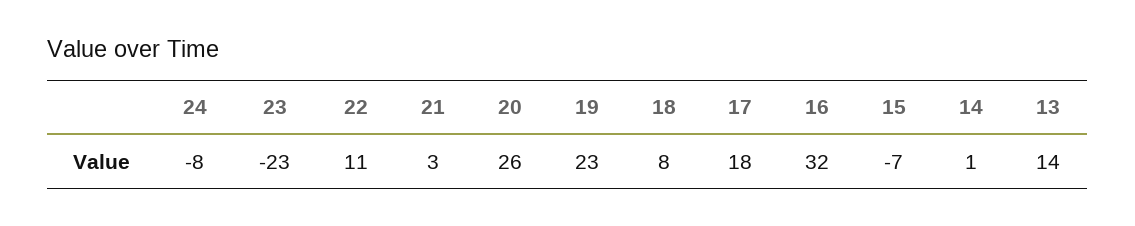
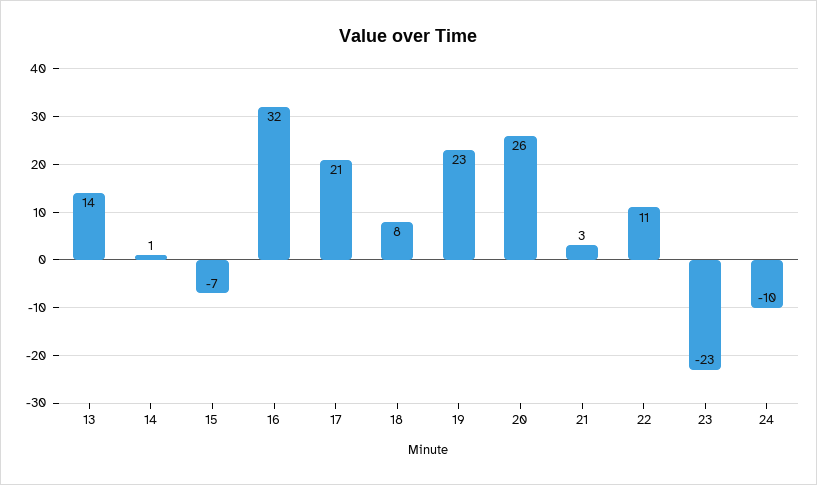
  {
-   "24": -8,
+   "24": -10,
    "23": -23,
    "22": 11,
    "21": 3,
    "20": 26,
    "19": 23,
    "18": 8,
-   "17": 18,
+   "17": 21,
    "16": 32,
    "15": -7,
    "14": 1,
    "13": 14
  }

